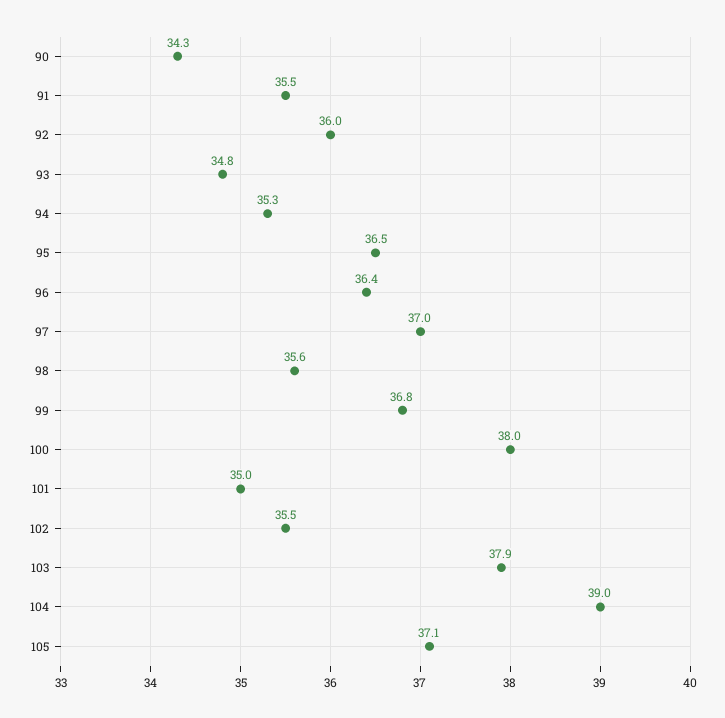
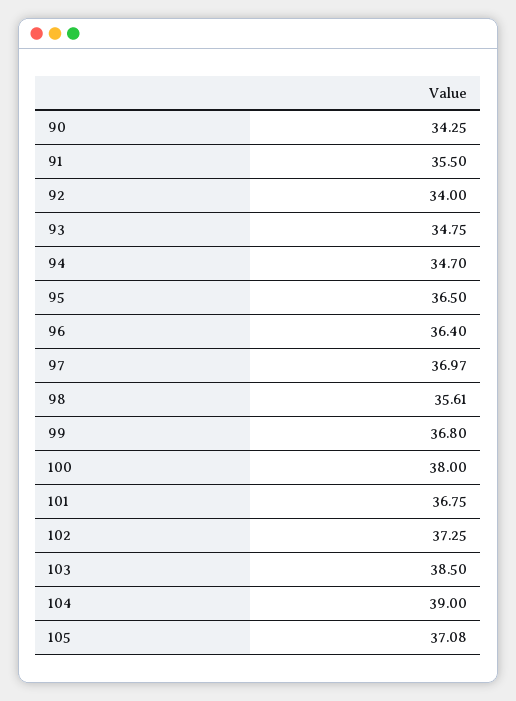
  {
    "90": 34.25,
    "91": 35.5,
-   "92": 36,
+   "92": 34,
    "93": 34.75,
-   "94": 35.3,
+   "94": 34.7,
    "95": 36.5,
    "96": 36.4,
    "97": 36.97,
    "98": 35.61,
    "99": 36.8,
    "100": 38,
-   "101": 35,
+   "101": 36.75,
-   "102": 35.5,
+   "102": 37.25,
-   "103": 37.9,
+   "103": 38.5,
    "104": 39,
    "105": 37.08
  }

